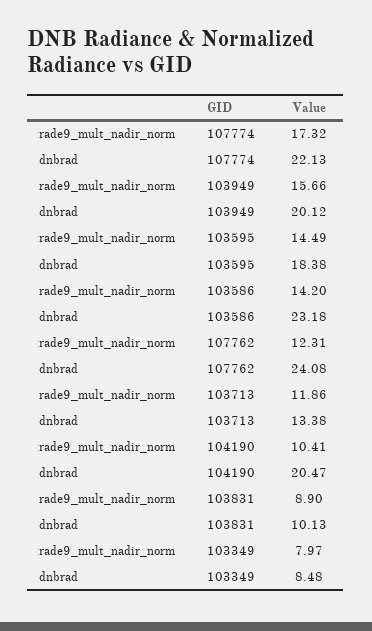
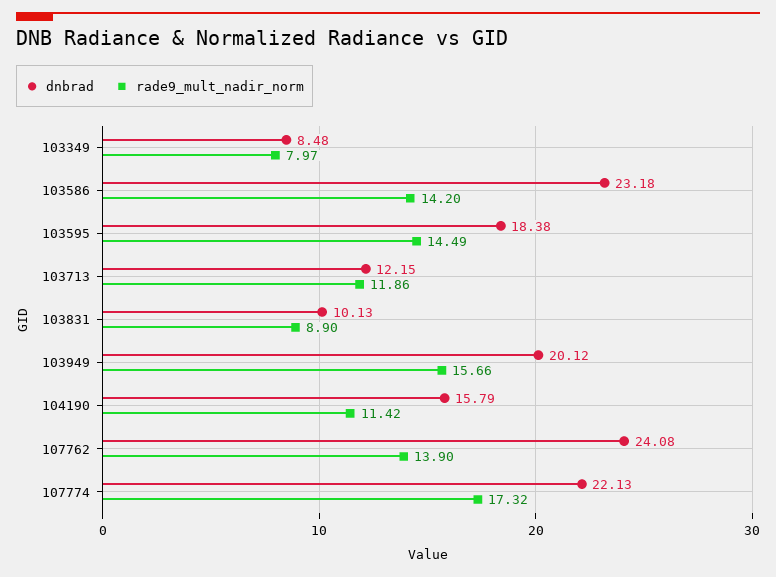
  {
    "rade9_mult_nadir_norm": {
      "107774": 17.32,
      "103949": 15.66,
      "103595": 14.49,
      "103586": 14.2,
-     "107762": 12.31,
+     "107762": 13.9,
      "103713": 11.86,
-     "104190": 10.41,
+     "104190": 11.42,
      "103831": 8.9,
      "103349": 7.97
    },
    "dnbrad": {
      "107774": 22.13,
      "103949": 20.12,
      "103595": 18.38,
      "103586": 23.18,
      "107762": 24.08,
-     "103713": 13.38,
+     "103713": 12.15,
-     "104190": 20.47,
+     "104190": 15.79,
      "103831": 10.13,
      "103349": 8.48
    }
  }

